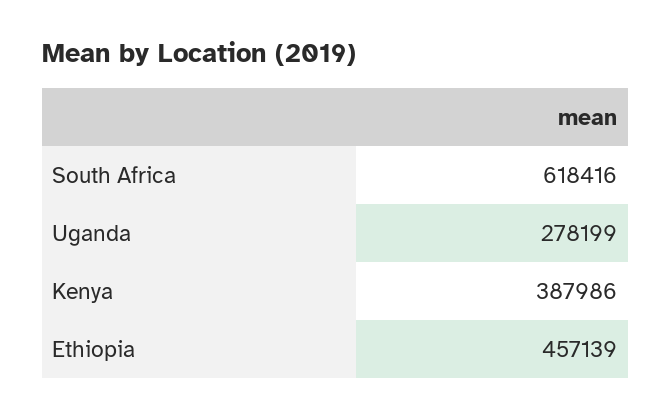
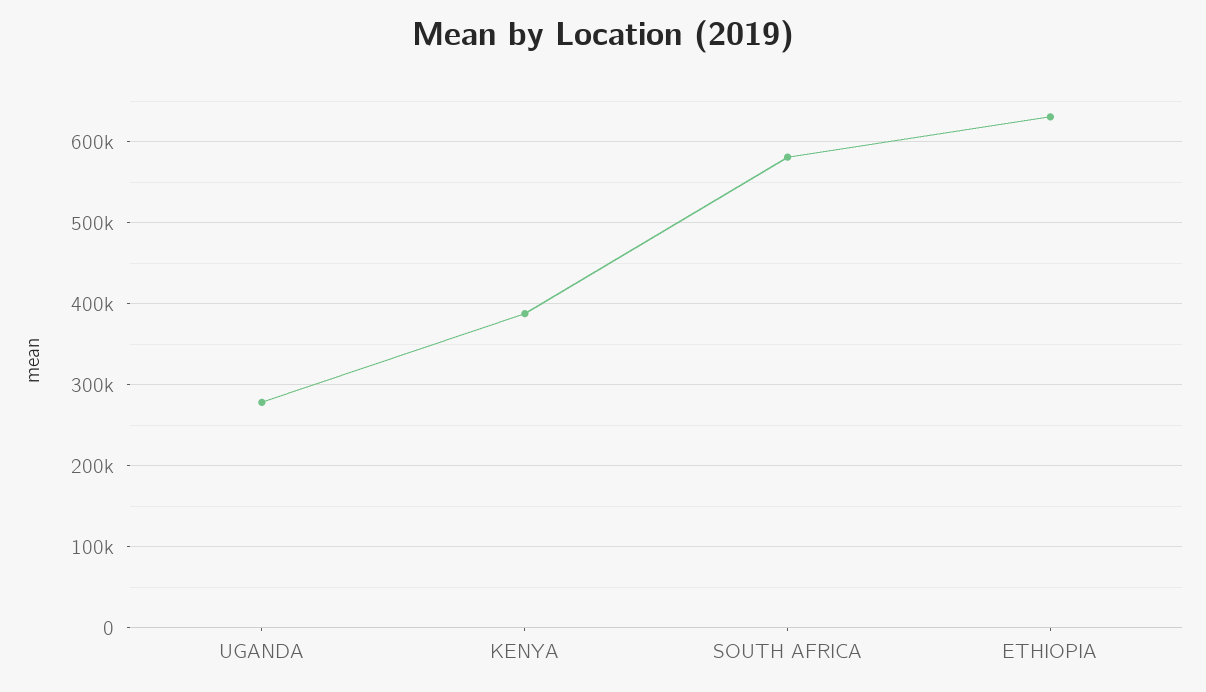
  {
-   "South Africa": 618416,
+   "South Africa": 580000,
    "Uganda": 278199,
    "Kenya": 387986,
-   "Ethiopia": 457139
+   "Ethiopia": 630000
  }

